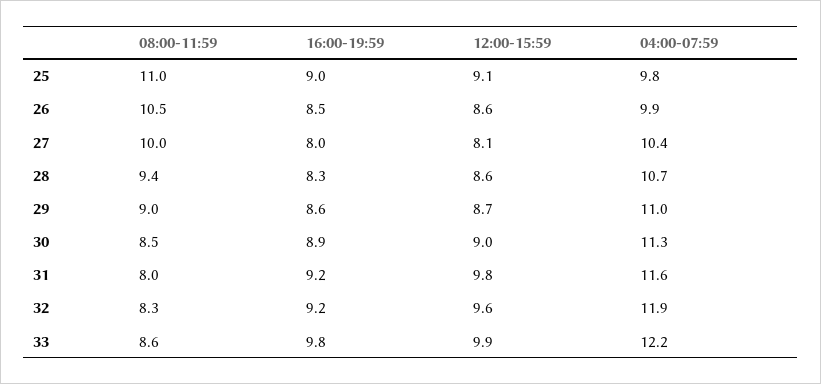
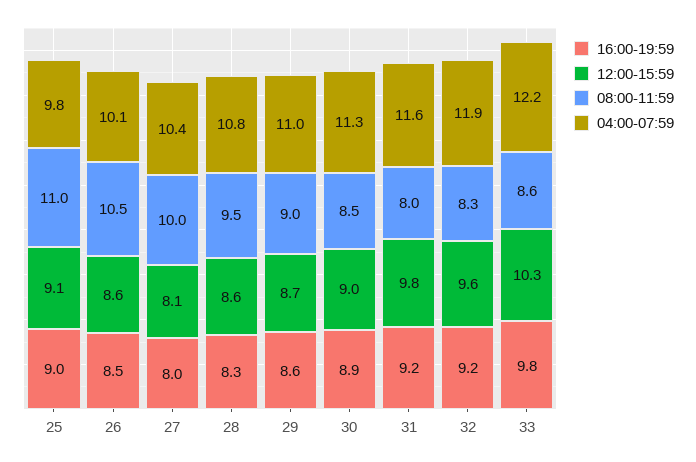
  {
    "08:00-11:59": {
      "25": 11,
      "26": 10.5,
      "27": 10,
-     "28": 9.4,
+     "28": 9.5,
      "29": 9,
      "30": 8.5,
      "31": 8,
      "32": 8.3,
      "33": 8.6
    },
    "16:00-19:59": {
      "25": 9,
      "26": 8.5,
      "27": 8,
      "28": 8.3,
      "29": 8.6,
      "30": 8.9,
      "31": 9.2,
      "32": 9.2,
      "33": 9.8
    },
    "12:00-15:59": {
      "25": 9.1,
      "26": 8.6,
      "27": 8.1,
      "28": 8.6,
      "29": 8.7,
      "30": 9,
      "31": 9.8,
      "32": 9.6,
-     "33": 9.9
+     "33": 10.3
    },
    "04:00-07:59": {
      "25": 9.8,
-     "26": 9.9,
+     "26": 10.1,
      "27": 10.4,
-     "28": 10.7,
+     "28": 10.8,
      "29": 11,
      "30": 11.3,
      "31": 11.6,
      "32": 11.9,
      "33": 12.2
    }
  }

